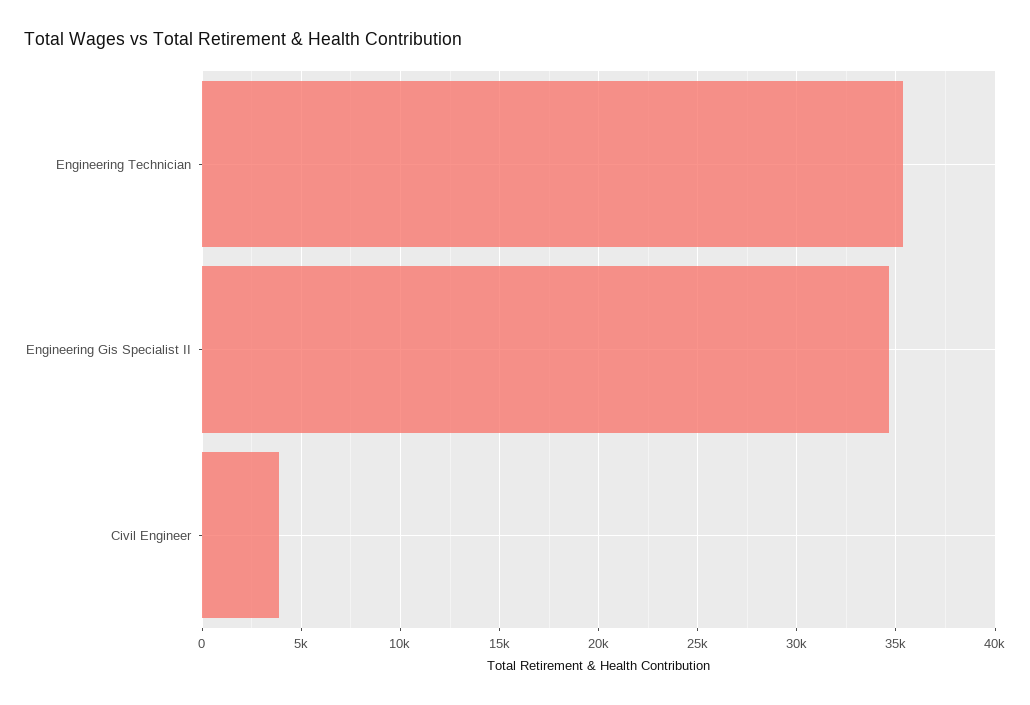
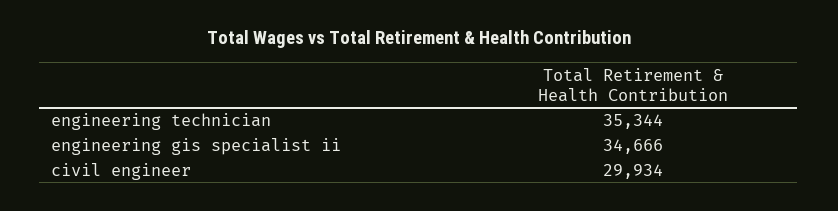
  {
    "Engineering Technician": 35344,
    "Engineering Gis Specialist II": 34666,
-   "Civil Engineer": 4000
+   "Civil Engineer": 29934
  }

